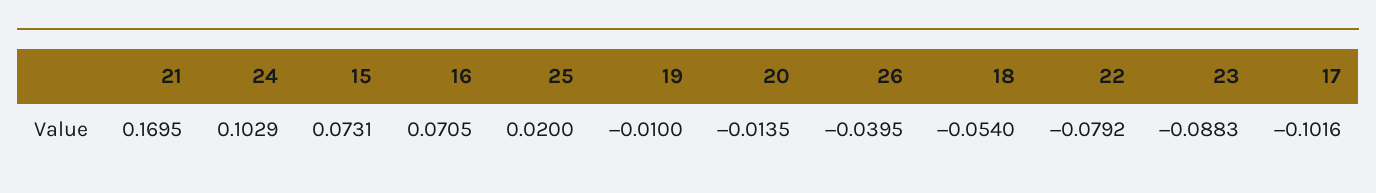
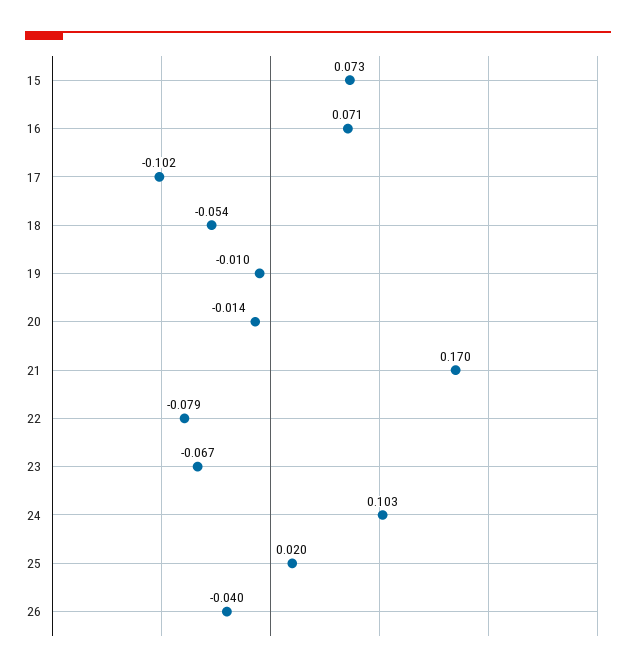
  {
    "21": 0.1695,
    "24": 0.1029,
    "15": 0.0731,
    "16": 0.0705,
    "25": 0.02,
    "19": -0.01,
    "20": -0.0135,
    "26": -0.0395,
    "18": -0.054,
    "22": -0.0792,
-   "23": -0.0883,
+   "23": -0.067,
    "17": -0.1016
  }

